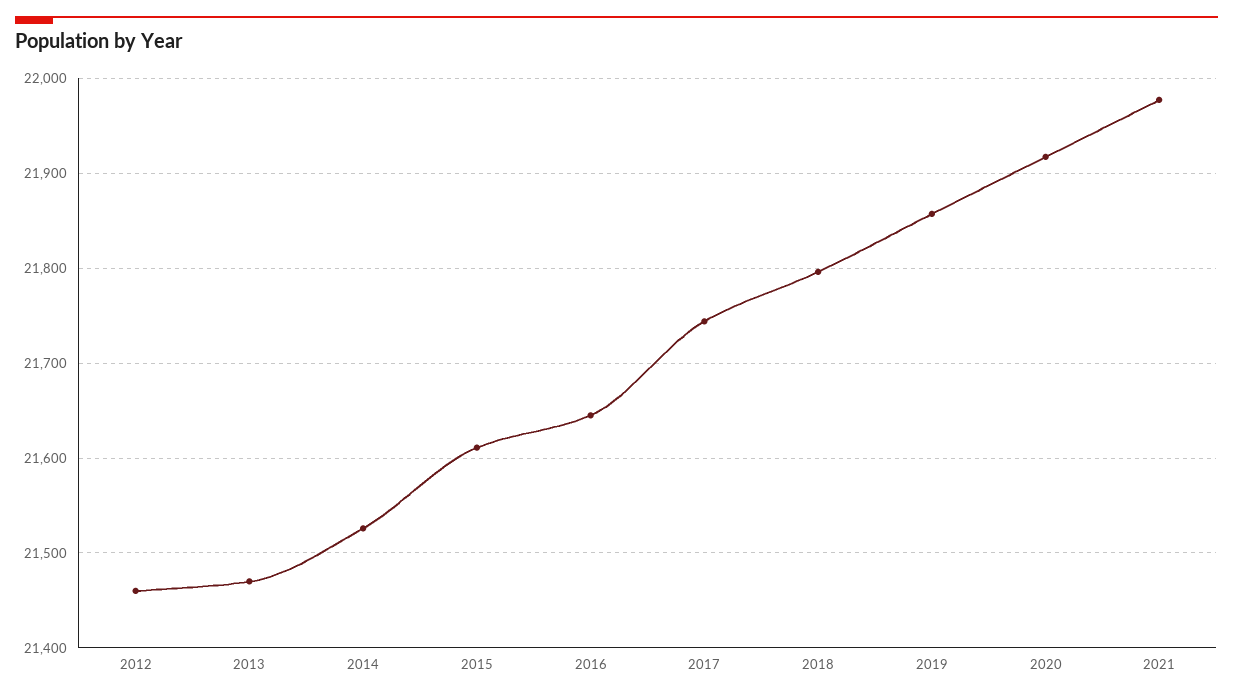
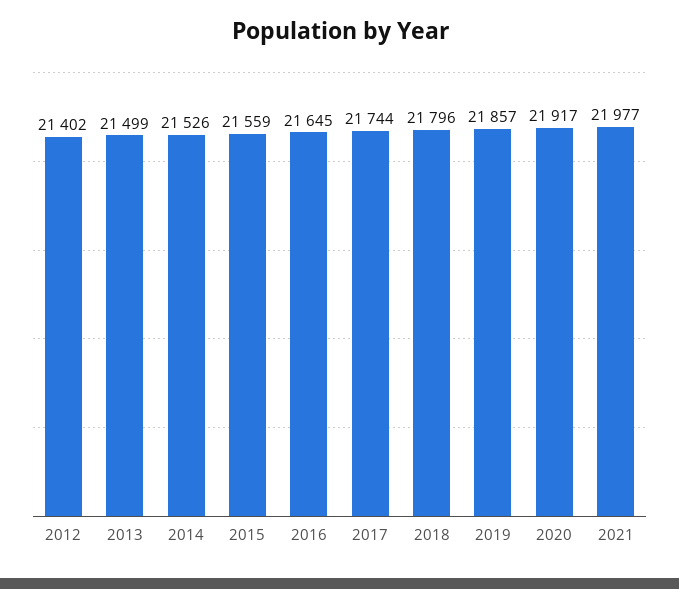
  {
-   "2012": 21460,
+   "2012": 21402,
-   "2013": 21470,
+   "2013": 21499,
    "2014": 21526,
-   "2015": 21610,
+   "2015": 21559,
    "2016": 21645,
    "2017": 21744,
    "2018": 21796,
    "2019": 21857,
    "2020": 21917,
    "2021": 21977
  }

